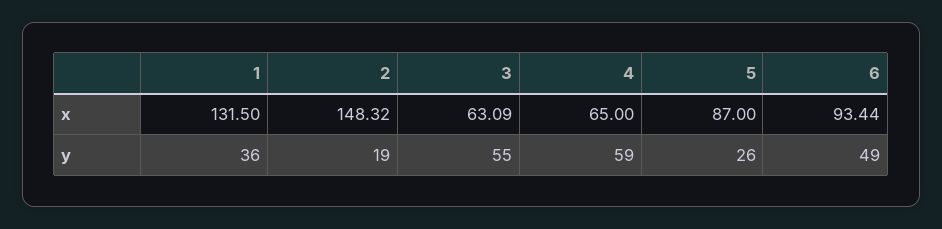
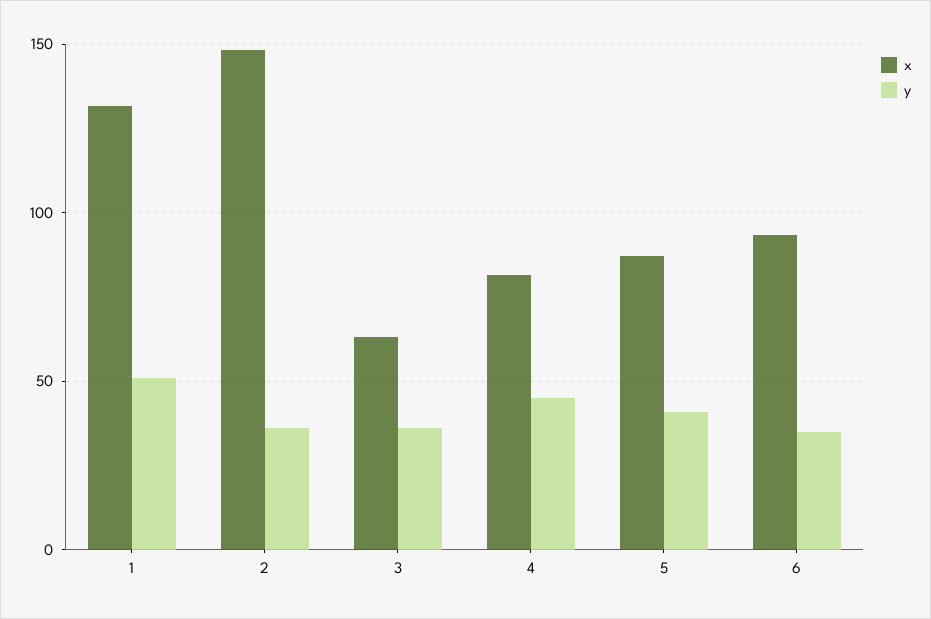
  {
    "x": {
      "1": 131.5,
      "2": 148.32,
      "3": 63.09,
-     "4": 65,
+     "4": 80,
      "5": 87,
      "6": 93.44
    },
    "y": {
-     "1": 36,
+     "1": 50,
-     "2": 19,
+     "2": 35,
-     "3": 55,
+     "3": 35,
-     "4": 59,
+     "4": 45,
-     "5": 26,
+     "5": 40,
-     "6": 49
+     "6": 35
    }
  }

